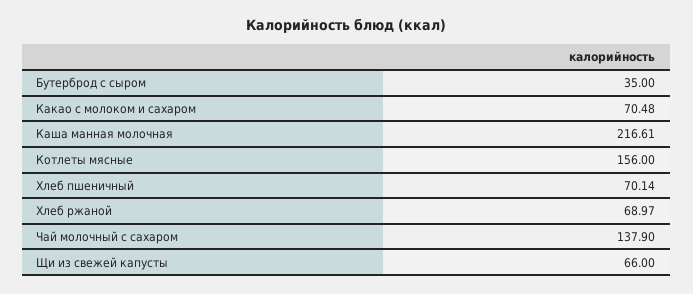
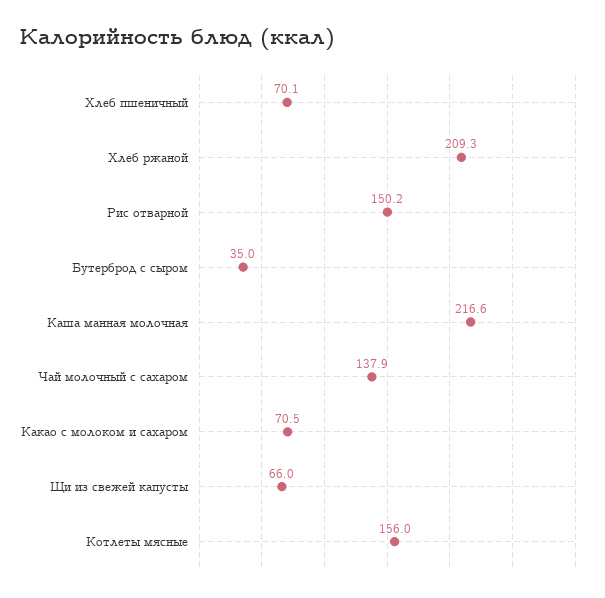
  {
    "Бутерброд с сыром": 35,
    "Какао с молоком и сахаром": 70.48,
    "Каша манная молочная": 216.61,
    "Котлеты мясные": 156,
    "Хлеб пшеничный": 70.14,
-   "Хлеб ржаной": 68.97,
+   "Хлеб ржаной": 209.3,
    "Чай молочный с сахаром": 137.9,
-   "Щи из свежей капусты": 66
+   "Щи из свежей капусты": 66,
+   "Рис отварной": 150.2
  }

